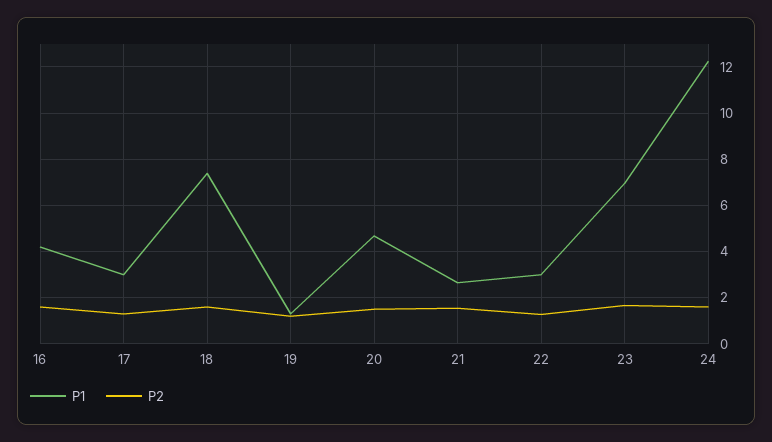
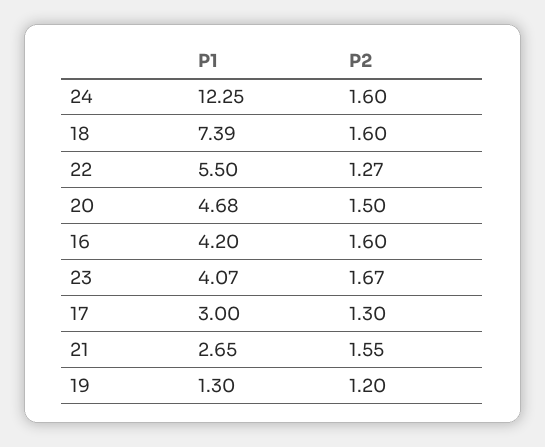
  {
    "P1": {
      "16": 4.2,
      "17": 3,
      "18": 7.39,
      "19": 1.3,
      "20": 4.68,
      "21": 2.65,
-     "22": 3,
+     "22": 5.5,
-     "23": 7,
+     "23": 4.07,
      "24": 12.25
    },
    "P2": {
      "16": 1.6,
      "17": 1.3,
      "18": 1.6,
      "19": 1.2,
      "20": 1.5,
      "21": 1.55,
      "22": 1.27,
      "23": 1.67,
      "24": 1.6
    }
  }

